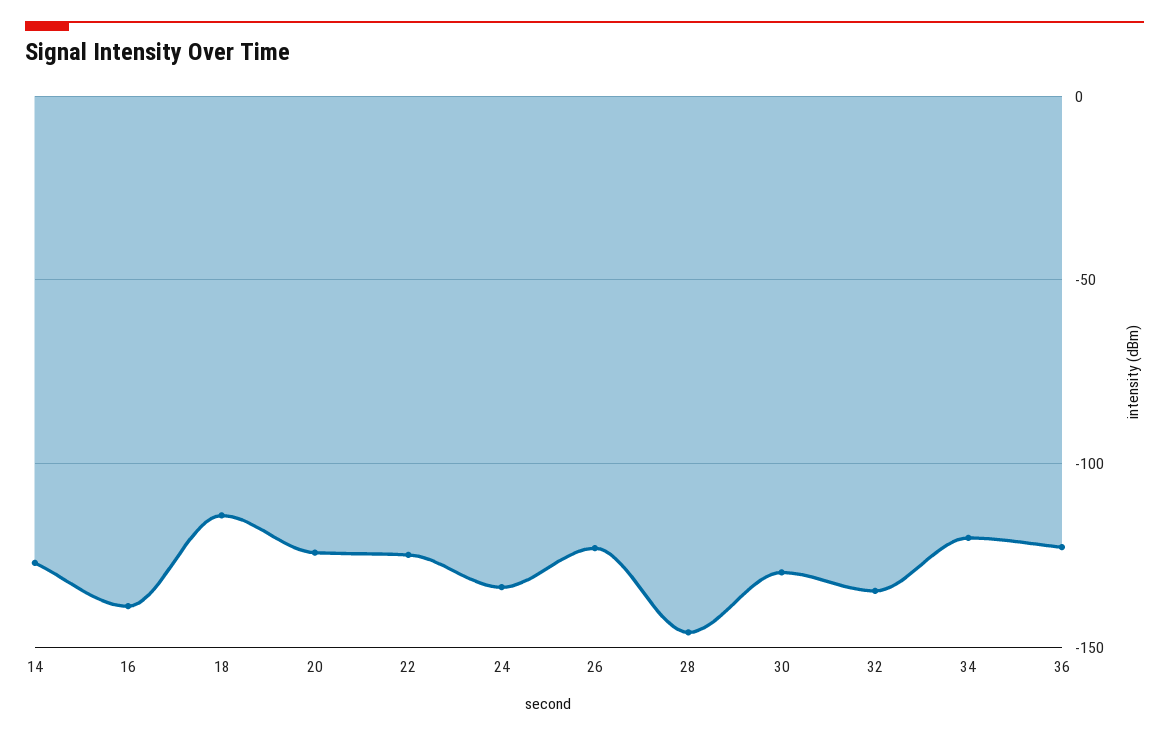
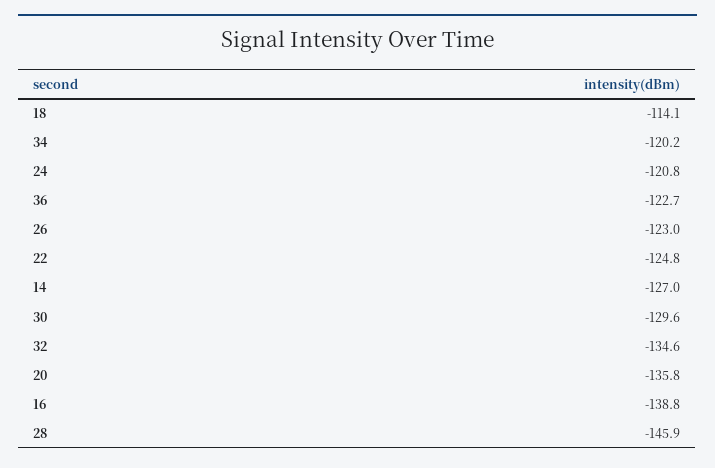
  {
    "14": -127,
    "16": -138.8,
    "18": -114.1,
-   "20": -125,
+   "20": -135.8,
    "22": -124.8,
-   "24": -135,
+   "24": -120.8,
    "26": -123,
    "28": -145.9,
    "30": -129.6,
    "32": -134.6,
    "34": -120.2,
    "36": -122.7
  }

